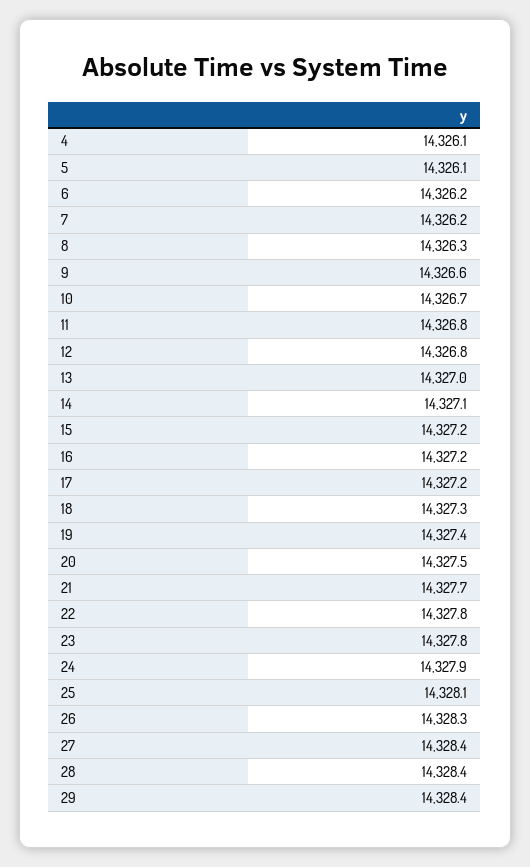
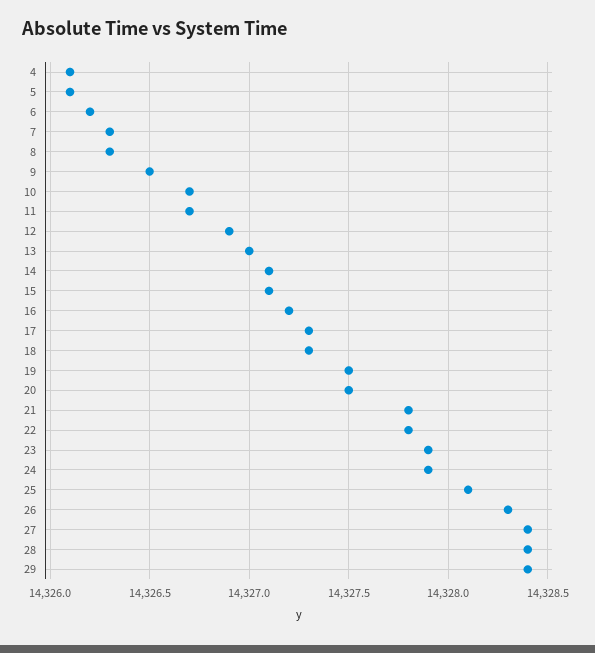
  {
    "4": 14326.1,
    "5": 14326.1,
    "6": 14326.2,
-   "7": 14326.2,
+   "7": 14326.3,
    "8": 14326.3,
-   "9": 14326.6,
+   "9": 14326.5,
    "10": 14326.7,
-   "11": 14326.8,
+   "11": 14326.7,
-   "12": 14326.8,
+   "12": 14326.9,
    "13": 14327,
    "14": 14327.1,
-   "15": 14327.2,
+   "15": 14327.1,
    "16": 14327.2,
-   "17": 14327.2,
+   "17": 14327.3,
    "18": 14327.3,
-   "19": 14327.4,
+   "19": 14327.5,
    "20": 14327.5,
-   "21": 14327.7,
+   "21": 14327.8,
    "22": 14327.8,
-   "23": 14327.8,
+   "23": 14327.9,
    "24": 14327.9,
    "25": 14328.1,
    "26": 14328.3,
    "27": 14328.4,
    "28": 14328.4,
    "29": 14328.4
  }

